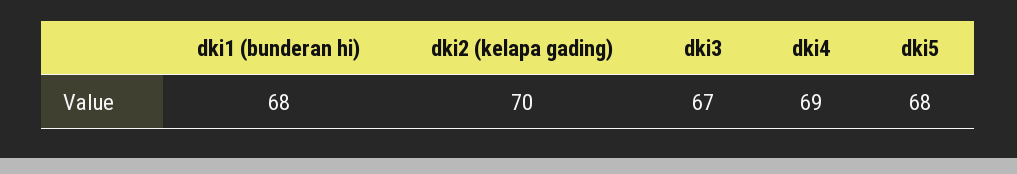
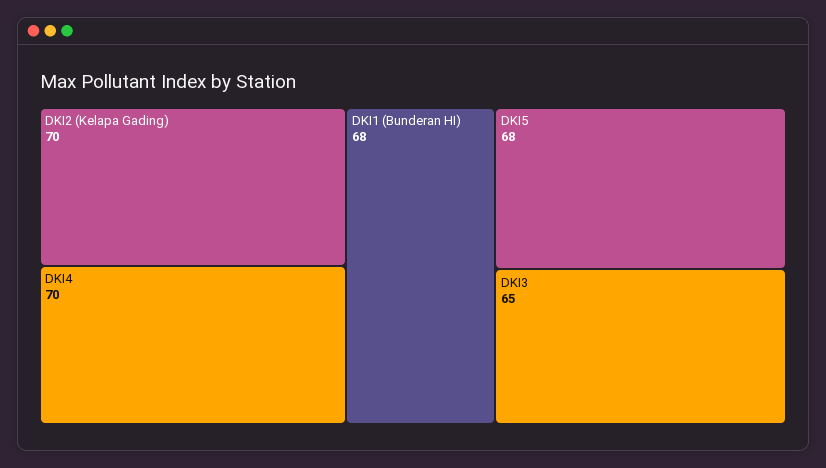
  {
    "dki1 (bunderan hi)": 68,
    "dki2 (kelapa gading)": 70,
-   "dki3": 67,
+   "dki3": 65,
-   "dki4": 69,
+   "dki4": 70,
    "dki5": 68
  }

